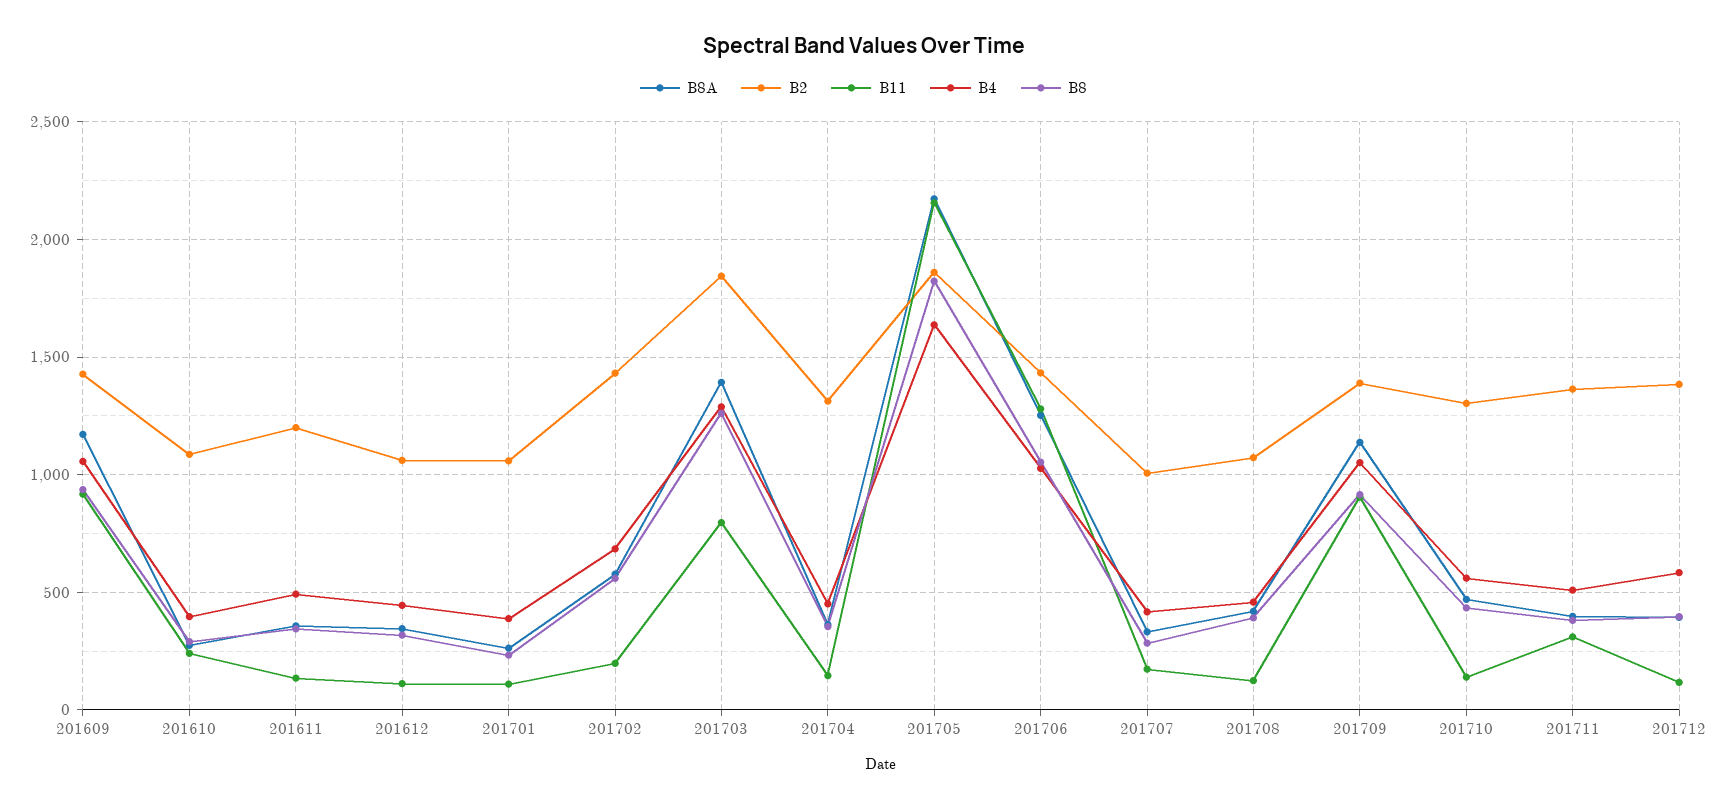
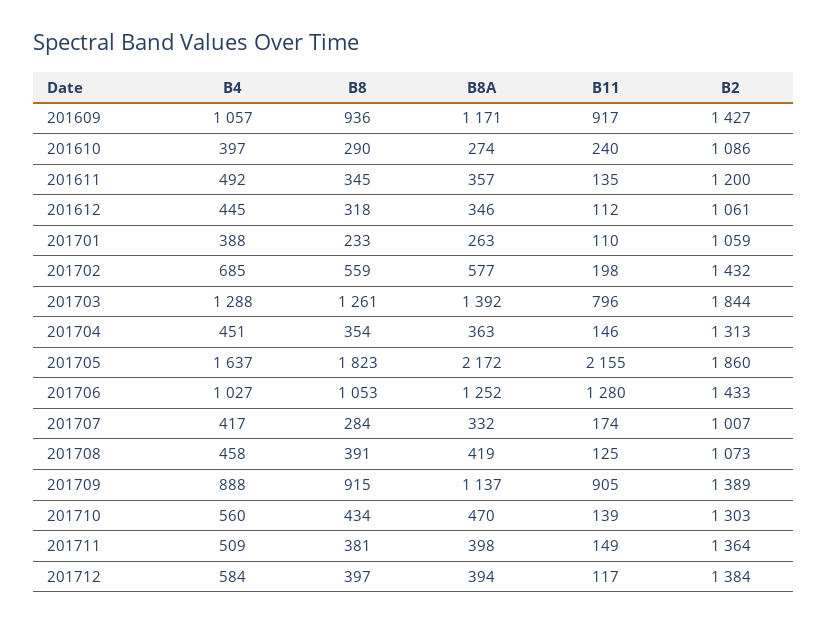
  {
    "B8A": {
      "201609": 1171,
      "201610": 274,
      "201611": 357,
      "201612": 346,
      "201701": 263,
      "201702": 577,
      "201703": 1392,
      "201704": 363,
      "201705": 2172,
      "201706": 1252,
      "201707": 332,
      "201708": 419,
      "201709": 1137,
      "201710": 470,
      "201711": 398,
      "201712": 394
    },
    "B2": {
      "201609": 1427,
      "201610": 1086,
      "201611": 1200,
      "201612": 1061,
      "201701": 1059,
      "201702": 1432,
      "201703": 1844,
      "201704": 1313,
      "201705": 1860,
      "201706": 1433,
      "201707": 1007,
      "201708": 1073,
      "201709": 1389,
      "201710": 1303,
      "201711": 1364,
      "201712": 1384
    },
    "B11": {
      "201609": 917,
      "201610": 240,
      "201611": 135,
      "201612": 112,
      "201701": 110,
      "201702": 198,
      "201703": 796,
      "201704": 146,
      "201705": 2155,
      "201706": 1280,
      "201707": 174,
      "201708": 125,
      "201709": 905,
      "201710": 139,
-     "201711": 300,
+     "201711": 149,
      "201712": 117
    },
    "B4": {
      "201609": 1057,
      "201610": 397,
      "201611": 492,
      "201612": 445,
      "201701": 388,
      "201702": 685,
      "201703": 1288,
      "201704": 451,
      "201705": 1637,
      "201706": 1027,
      "201707": 417,
      "201708": 458,
-     "201709": 1050,
+     "201709": 888,
      "201710": 560,
      "201711": 509,
      "201712": 584
    },
    "B8": {
      "201609": 936,
      "201610": 290,
      "201611": 345,
      "201612": 318,
      "201701": 233,
      "201702": 559,
      "201703": 1261,
      "201704": 354,
      "201705": 1823,
      "201706": 1053,
      "201707": 284,
      "201708": 391,
      "201709": 915,
      "201710": 434,
      "201711": 381,
      "201712": 397
    }
  }

